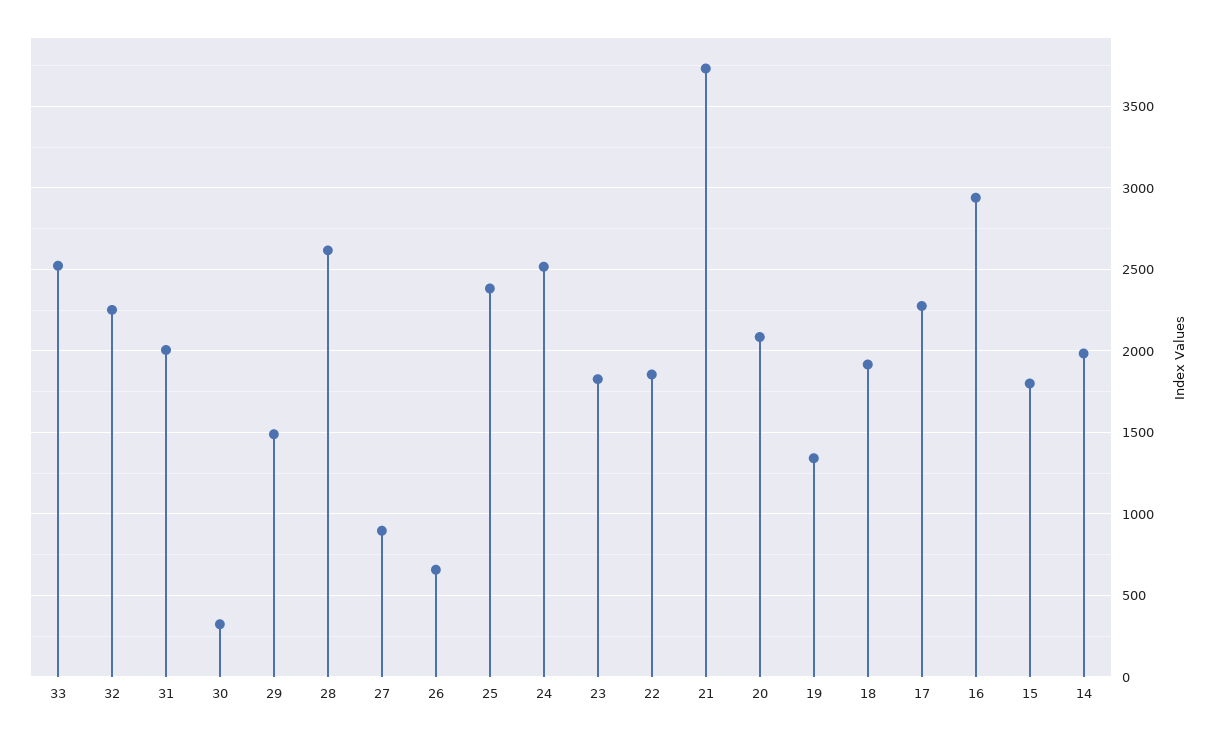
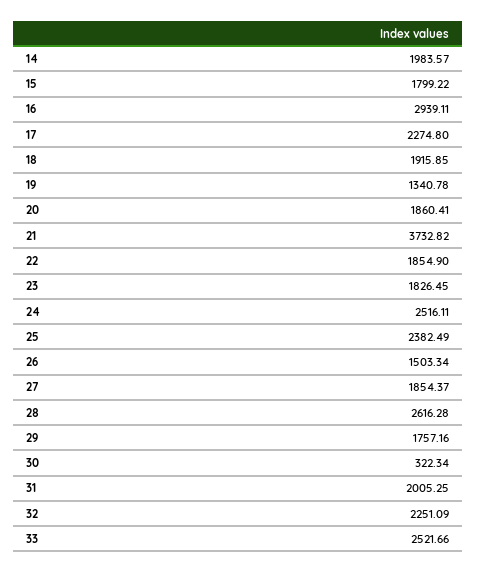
  {
    "33": 2521.66,
    "32": 2251.09,
    "31": 2005.25,
    "30": 322.34,
-   "29": 1500,
+   "29": 1757.16,
    "28": 2616.28,
-   "27": 900,
+   "27": 1854.37,
-   "26": 650,
+   "26": 1503.34,
    "25": 2382.49,
    "24": 2516.11,
    "23": 1826.45,
    "22": 1854.9,
    "21": 3732.82,
-   "20": 2100,
+   "20": 1860.41,
    "19": 1340.78,
    "18": 1915.85,
    "17": 2274.8,
    "16": 2939.11,
    "15": 1799.22,
    "14": 1983.57
  }

